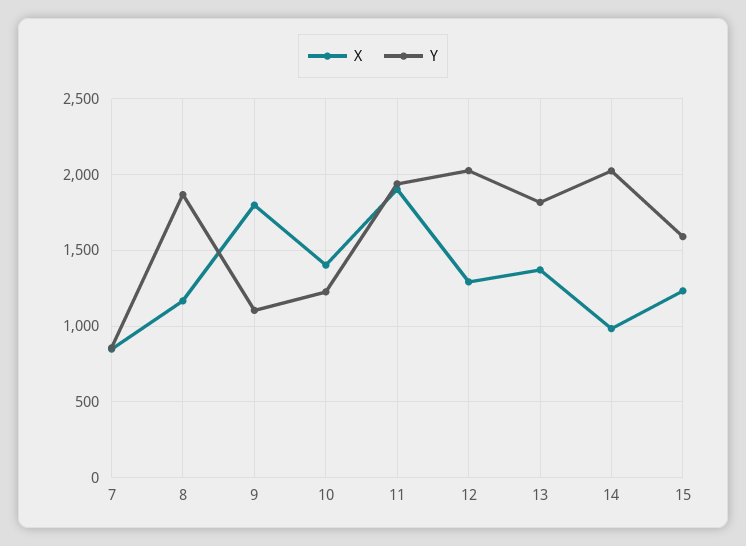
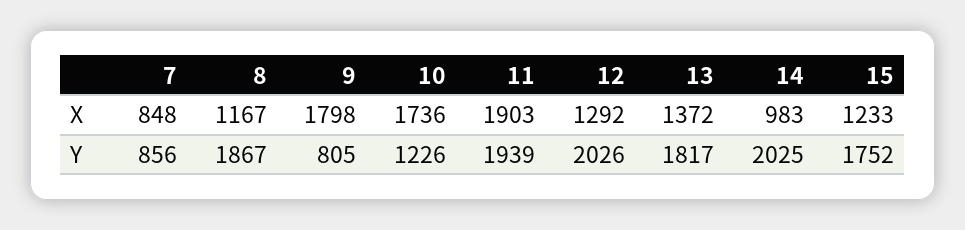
  {
    "X": {
      "7": 848,
      "8": 1167,
      "9": 1798,
-     "10": 1400,
+     "10": 1736,
      "11": 1903,
      "12": 1292,
      "13": 1372,
      "14": 983,
      "15": 1233
    },
    "Y": {
      "7": 856,
      "8": 1867,
-     "9": 1100,
+     "9": 805,
      "10": 1226,
      "11": 1939,
      "12": 2026,
      "13": 1817,
      "14": 2025,
-     "15": 1600
+     "15": 1752
    }
  }

